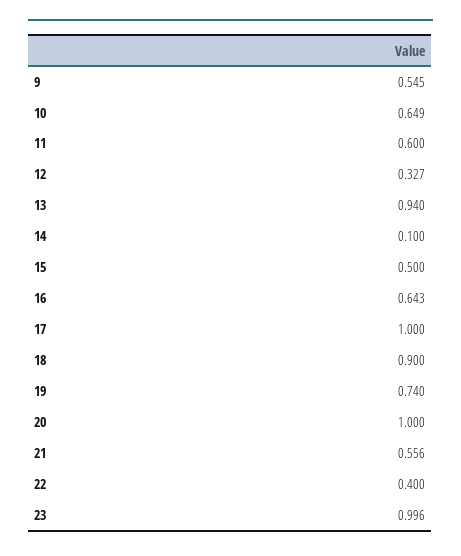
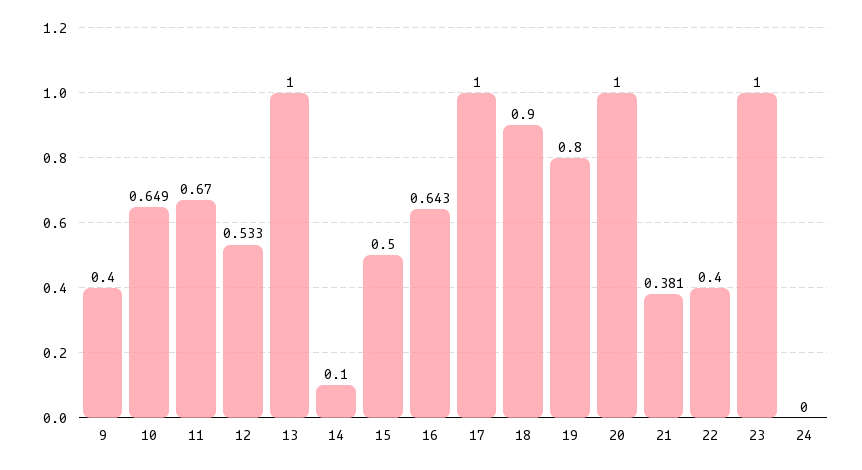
  {
-   "9": 0.545,
+   "9": 0.4,
    "10": 0.649,
-   "11": 0.6,
+   "11": 0.67,
-   "12": 0.327,
+   "12": 0.533,
-   "13": 0.94,
+   "13": 1,
    "14": 0.1,
    "15": 0.5,
    "16": 0.643,
    "17": 1,
    "18": 0.9,
-   "19": 0.74,
+   "19": 0.8,
    "20": 1,
-   "21": 0.556,
+   "21": 0.381,
    "22": 0.4,
-   "23": 0.996
+   "23": 1,
+   "24": 0
  }

